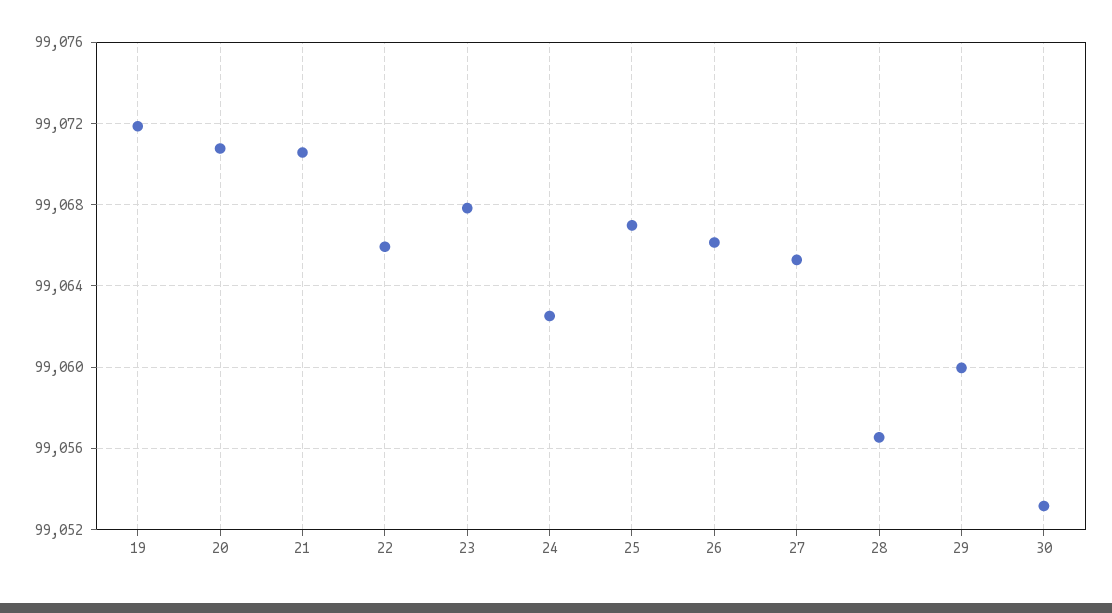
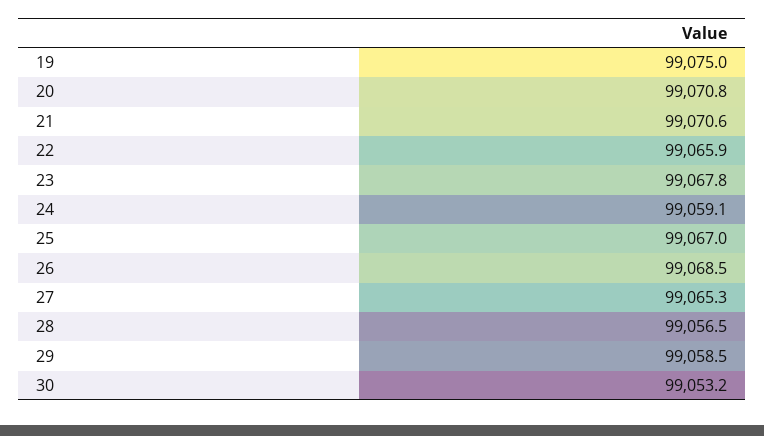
  {
-   "19": 99072,
+   "19": 99075,
    "20": 99070.8,
    "21": 99070.6,
    "22": 99065.9,
    "23": 99067.8,
-   "24": 99062.5,
+   "24": 99059.1,
    "25": 99067,
-   "26": 99066,
+   "26": 99068.5,
    "27": 99065.3,
    "28": 99056.5,
-   "29": 99060,
+   "29": 99058.5,
    "30": 99053.2
  }

